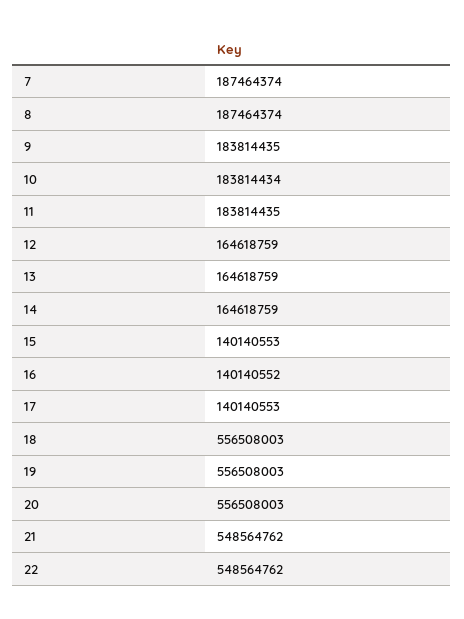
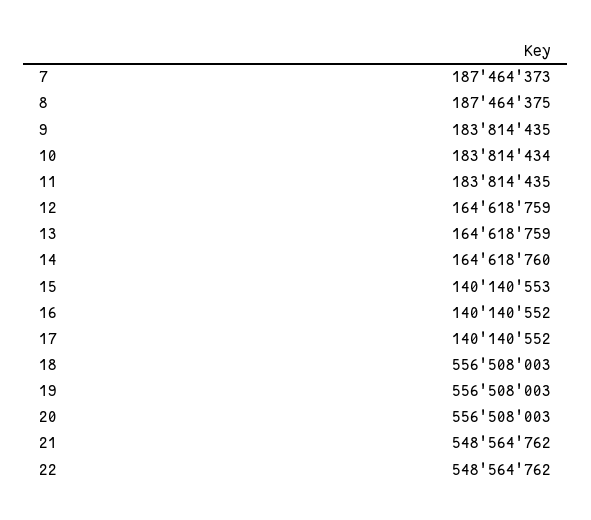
  {
-   "7": 187464374,
+   "7": 187464373,
-   "8": 187464374,
+   "8": 187464375,
    "9": 183814435,
    "10": 183814434,
    "11": 183814435,
    "12": 164618759,
    "13": 164618759,
-   "14": 164618759,
+   "14": 164618760,
    "15": 140140553,
    "16": 140140552,
-   "17": 140140553,
+   "17": 140140552,
    "18": 556508003,
    "19": 556508003,
    "20": 556508003,
    "21": 548564762,
    "22": 548564762
  }

